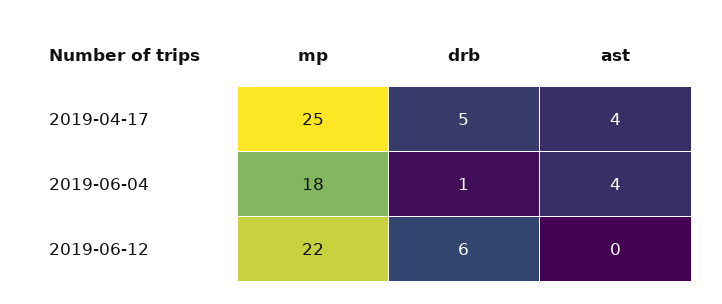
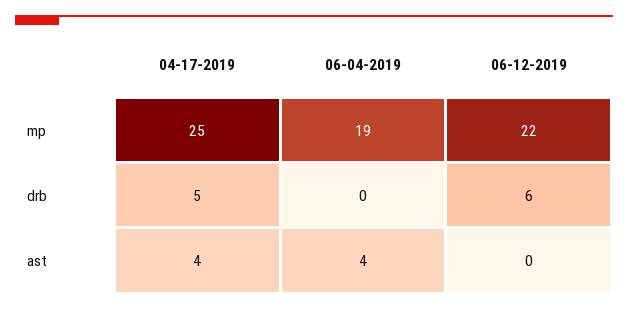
  {
    "mp": {
      "2019-04-17": 25,
-     "2019-06-04": 18,
+     "2019-06-04": 19,
      "2019-06-12": 22
    },
    "drb": {
      "2019-04-17": 5,
-     "2019-06-04": 1,
+     "2019-06-04": 0,
      "2019-06-12": 6
    },
    "ast": {
      "2019-04-17": 4,
      "2019-06-04": 4,
      "2019-06-12": 0
    }
  }

